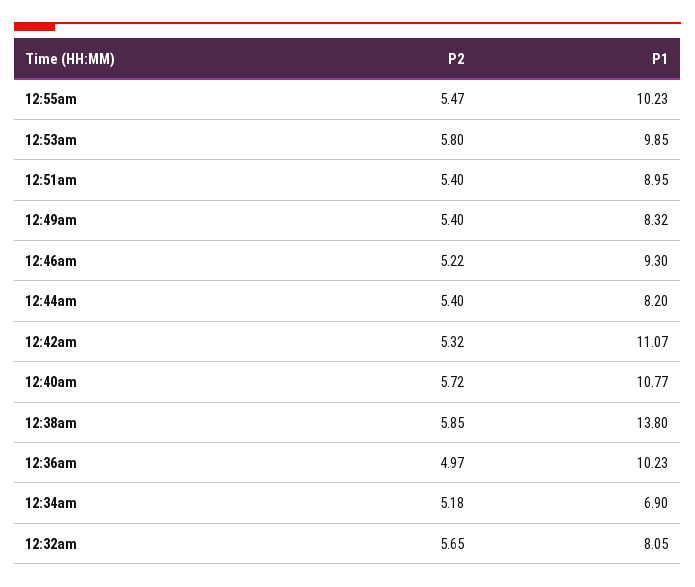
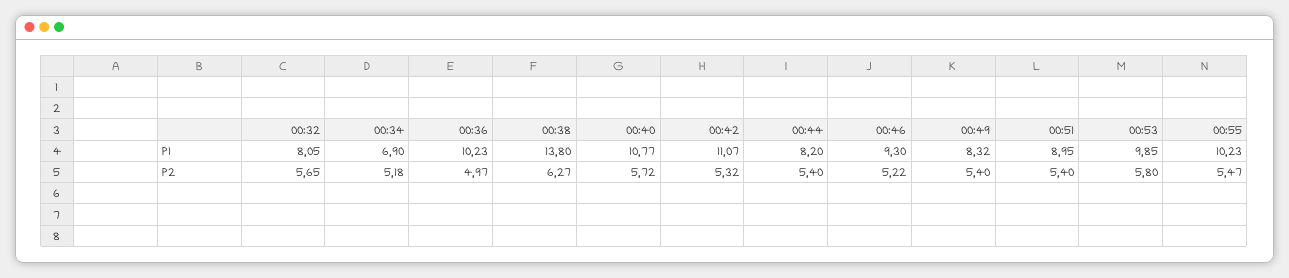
  {
    "P2": {
      "12:55am": 5.47,
      "12:53am": 5.8,
      "12:51am": 5.4,
      "12:49am": 5.4,
      "12:46am": 5.22,
      "12:44am": 5.4,
      "12:42am": 5.32,
      "12:40am": 5.72,
-     "12:38am": 5.85,
+     "12:38am": 6.27,
      "12:36am": 4.97,
      "12:34am": 5.18,
      "12:32am": 5.65
    },
    "P1": {
      "12:55am": 10.23,
      "12:53am": 9.85,
      "12:51am": 8.95,
      "12:49am": 8.32,
      "12:46am": 9.3,
      "12:44am": 8.2,
      "12:42am": 11.07,
      "12:40am": 10.77,
      "12:38am": 13.8,
      "12:36am": 10.23,
      "12:34am": 6.9,
      "12:32am": 8.05
    }
  }

